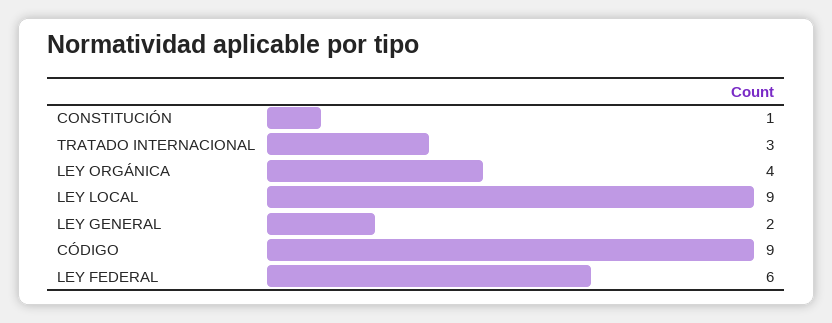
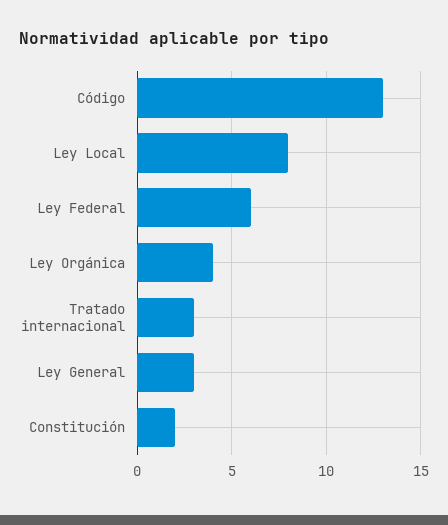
  {
-   "CONSTITUCIÓN": 1,
+   "CONSTITUCIÓN": 2,
    "TRATADO INTERNACIONAL": 3,
    "LEY ORGÁNICA": 4,
-   "LEY LOCAL": 9,
+   "LEY LOCAL": 8,
-   "LEY GENERAL": 2,
+   "LEY GENERAL": 3,
-   "CÓDIGO": 9,
+   "CÓDIGO": 13,
    "LEY FEDERAL": 6
  }

